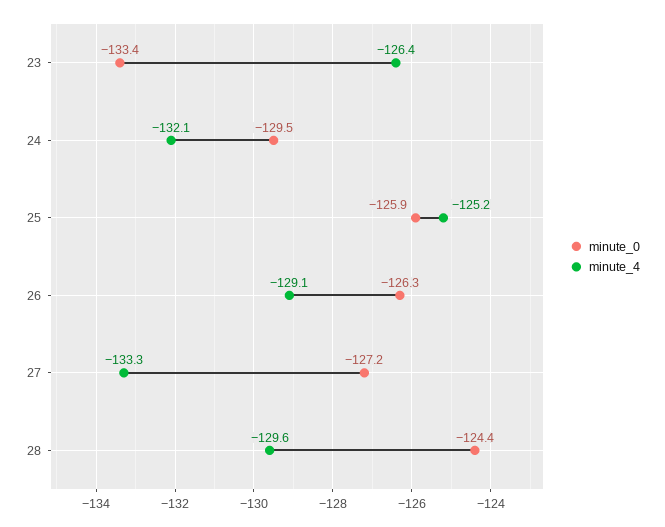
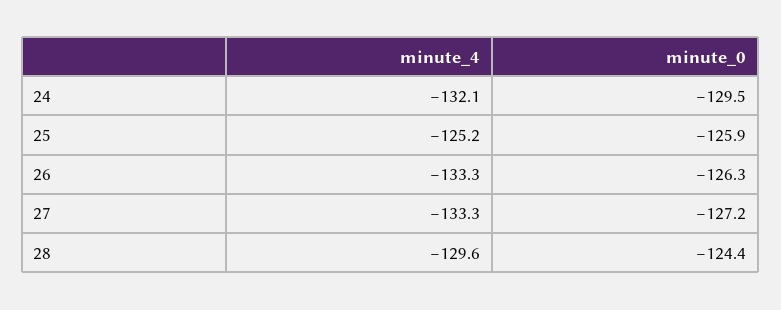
  {
    "minute_0": {
-     "23": -133.4,
      "24": -129.5,
      "25": -125.9,
      "26": -126.3,
      "27": -127.2,
      "28": -124.4
    },
    "minute_4": {
-     "23": -126.4,
      "24": -132.1,
      "25": -125.2,
-     "26": -129.1,
+     "26": -133.3,
      "27": -133.3,
      "28": -129.6
    }
  }

